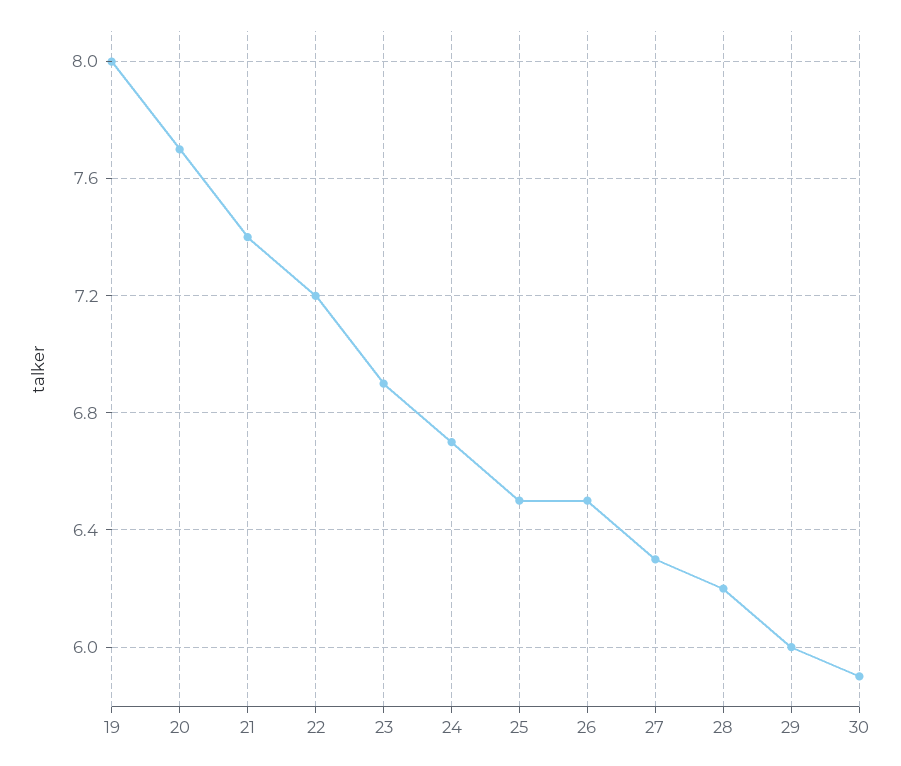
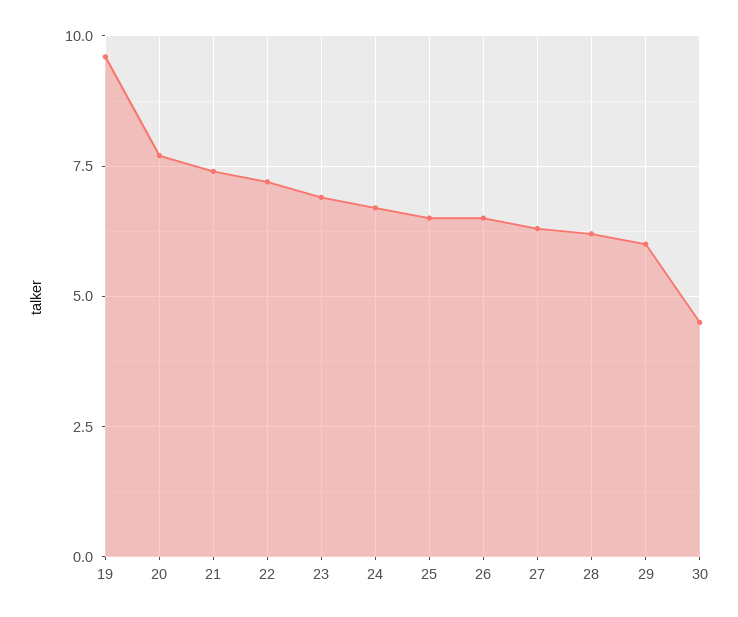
  {
-   "19": 8,
+   "19": 9.5,
    "20": 7.7,
    "21": 7.4,
    "22": 7.2,
    "23": 6.9,
    "24": 6.7,
    "25": 6.5,
    "26": 6.5,
    "27": 6.3,
    "28": 6.2,
    "29": 6,
-   "30": 5.9
+   "30": 4.5
  }

